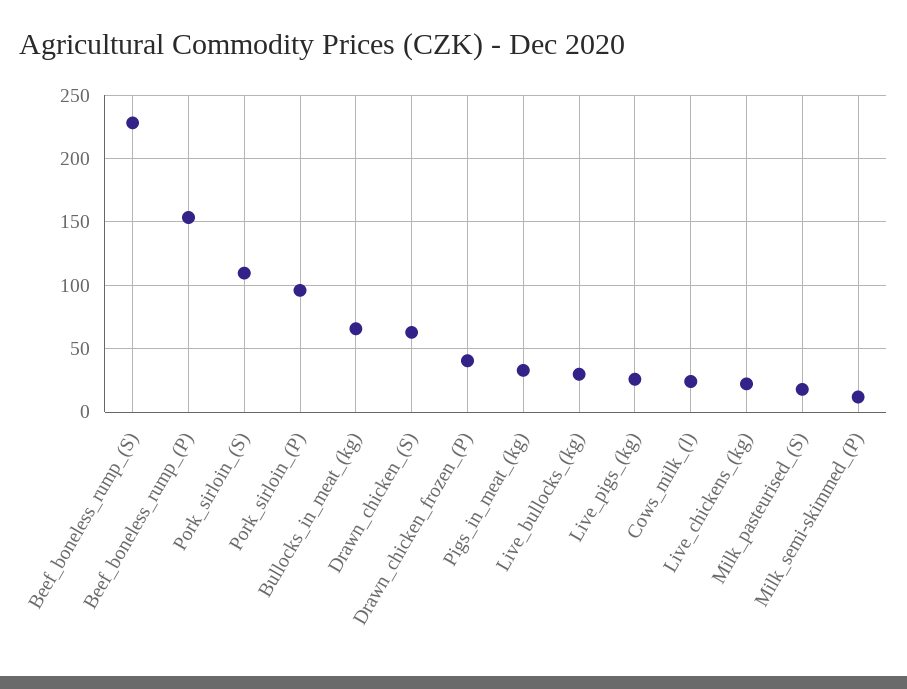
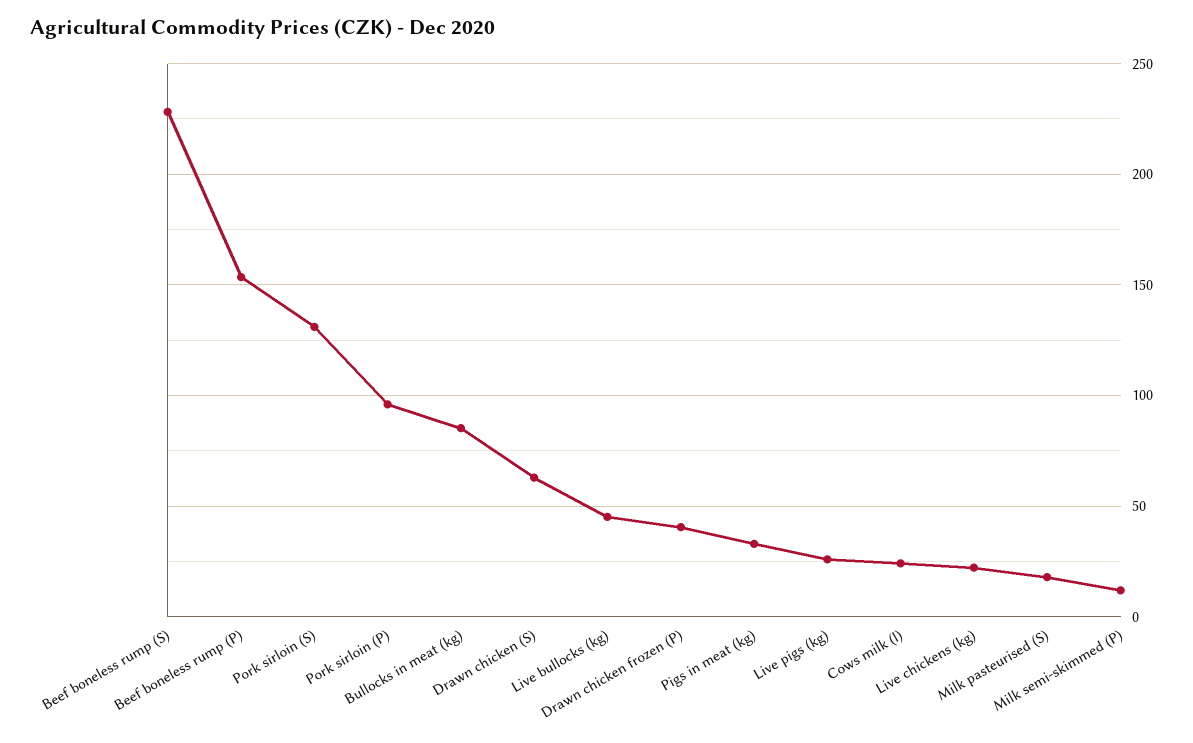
  {
    "Beef_boneless_rump_(S)": 230,
    "Beef_boneless_rump_(P)": 155,
-   "Pork_sirloin_(S)": 110,
+   "Pork_sirloin_(S)": 130,
    "Pork_sirloin_(P)": 95,
-   "Bullocks_in_meat_(kg)": 65,
+   "Bullocks_in_meat_(kg)": 85,
    "Drawn_chicken_(S)": 65,
    "Drawn_chicken_frozen_(P)": 40,
    "Pigs_in_meat_(kg)": 35,
-   "Live_bullocks_(kg)": 30,
+   "Live_bullocks_(kg)": 45,
    "Live_pigs_(kg)": 25,
    "Cows_milk_(l)": 25,
    "Live_chickens_(kg)": 20,
    "Milk_pasteurised_(S)": 20,
    "Milk_semi-skimmed_(P)": 10
  }

